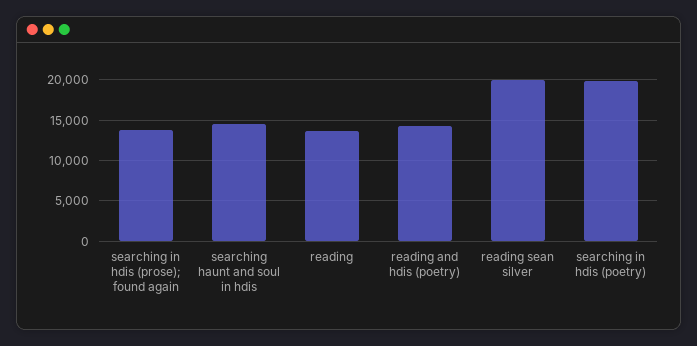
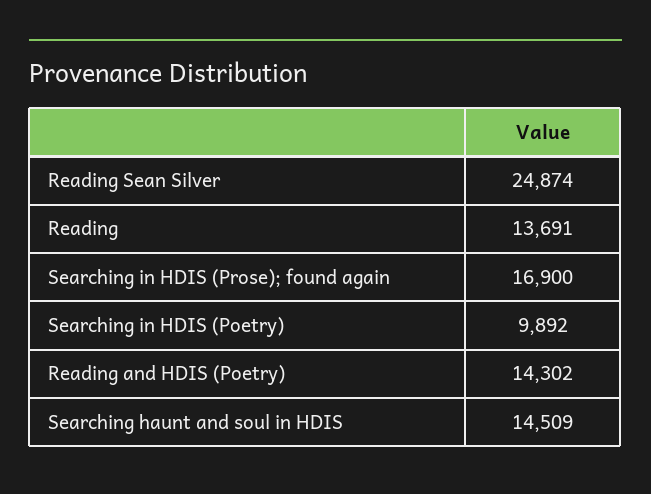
  {
-   "searching in hdis (prose); found again": 14000,
+   "searching in hdis (prose); found again": 16900,
    "searching haunt and soul in hdis": 14509,
    "reading": 13691,
    "reading and hdis (poetry)": 14302,
-   "reading sean silver": 20000,
+   "reading sean silver": 24874,
-   "searching in hdis (poetry)": 20000
+   "searching in hdis (poetry)": 9892
  }

